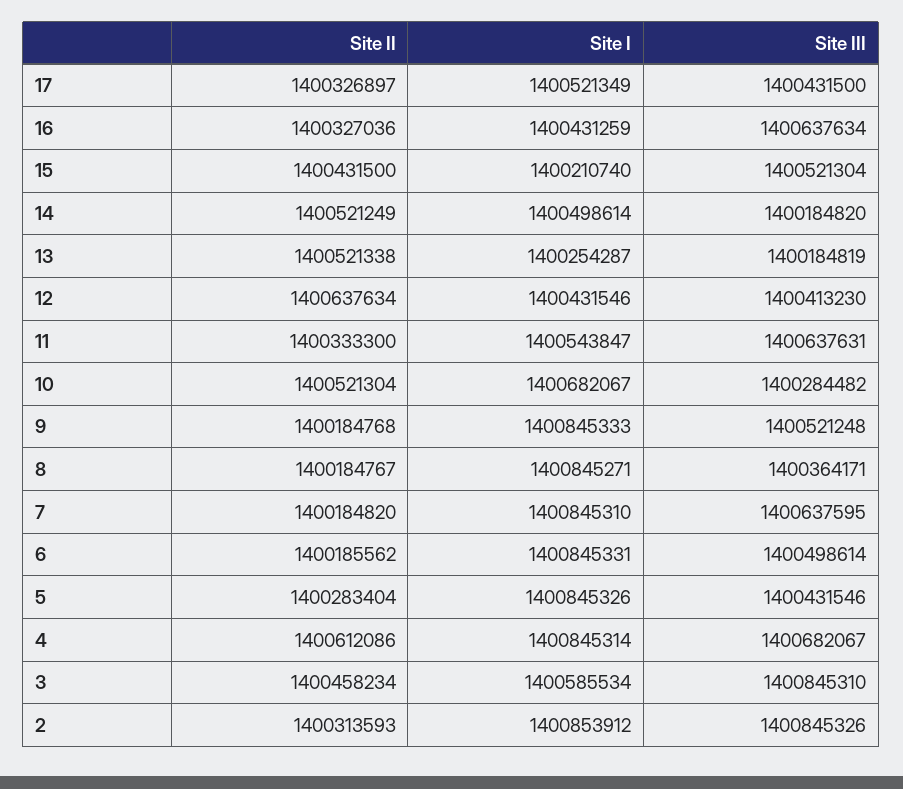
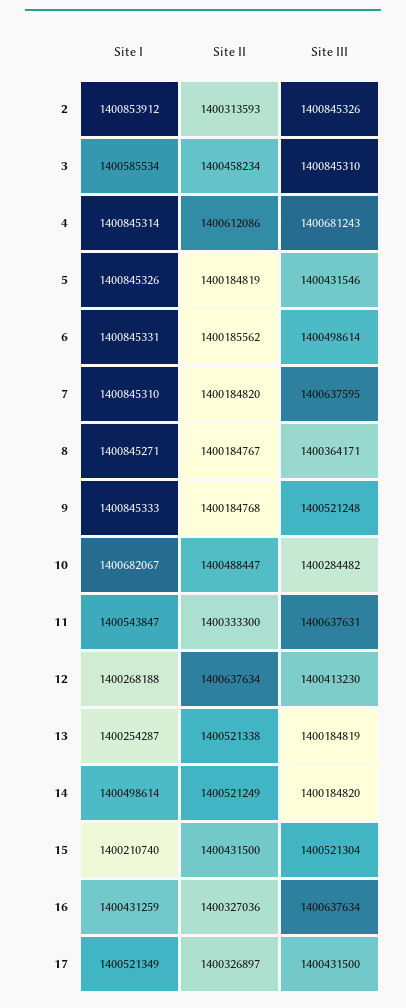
  {
    "Site II": {
      "17": 1400326897,
      "16": 1400327036,
      "15": 1400431500,
      "14": 1400521249,
      "13": 1400521338,
      "12": 1400637634,
      "11": 1400333300,
-     "10": 1400521304,
+     "10": 1400488447,
      "9": 1400184768,
      "8": 1400184767,
      "7": 1400184820,
      "6": 1400185562,
-     "5": 1400283404,
+     "5": 1400184819,
      "4": 1400612086,
      "3": 1400458234,
      "2": 1400313593
    },
    "Site I": {
      "17": 1400521349,
      "16": 1400431259,
      "15": 1400210740,
      "14": 1400498614,
      "13": 1400254287,
-     "12": 1400431546,
+     "12": 1400268188,
      "11": 1400543847,
      "10": 1400682067,
      "9": 1400845333,
      "8": 1400845271,
      "7": 1400845310,
      "6": 1400845331,
      "5": 1400845326,
      "4": 1400845314,
      "3": 1400585534,
      "2": 1400853912
    },
    "Site III": {
      "17": 1400431500,
      "16": 1400637634,
      "15": 1400521304,
      "14": 1400184820,
      "13": 1400184819,
      "12": 1400413230,
      "11": 1400637631,
      "10": 1400284482,
      "9": 1400521248,
      "8": 1400364171,
      "7": 1400637595,
      "6": 1400498614,
      "5": 1400431546,
-     "4": 1400682067,
+     "4": 1400681243,
      "3": 1400845310,
      "2": 1400845326
    }
  }

